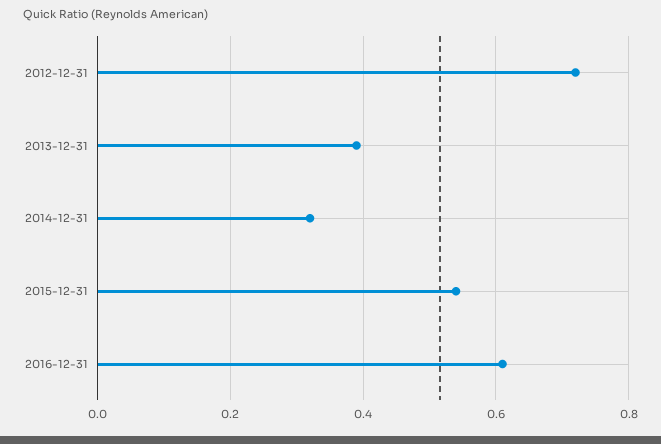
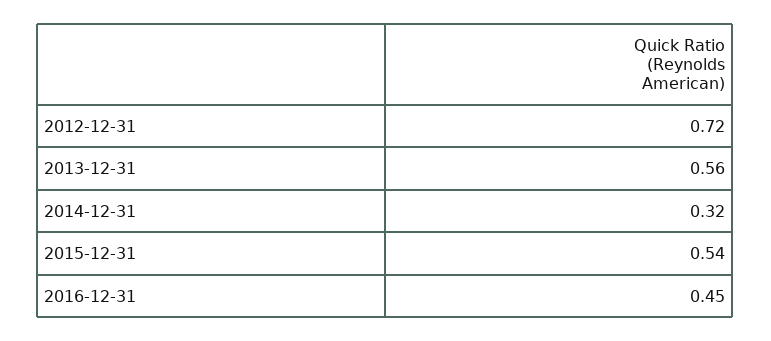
  {
    "2012-12-31": 0.72,
-   "2013-12-31": 0.4,
+   "2013-12-31": 0.56,
    "2014-12-31": 0.32,
    "2015-12-31": 0.54,
-   "2016-12-31": 0.6
+   "2016-12-31": 0.45
  }

